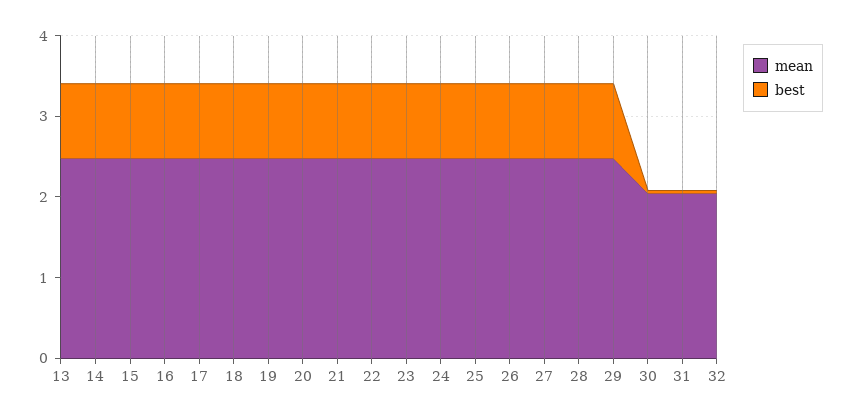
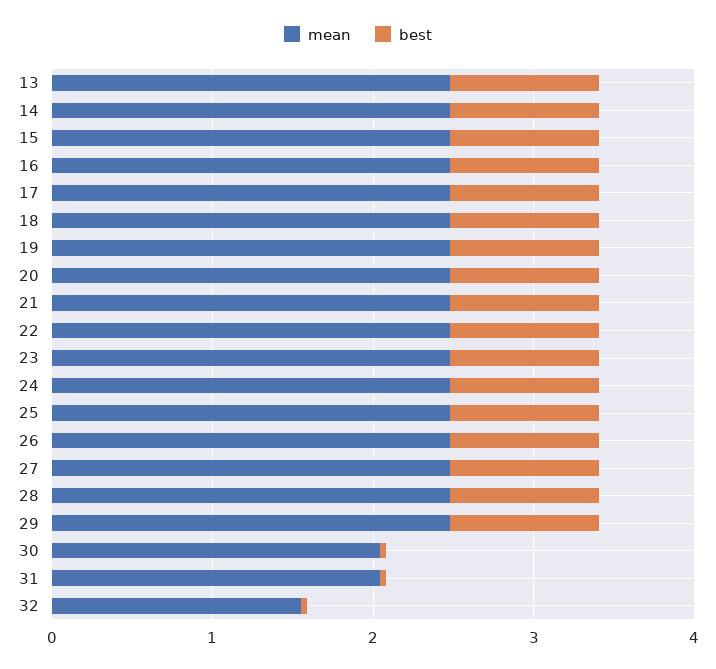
  {
    "mean": {
      "13": 2.4,
      "14": 2.4,
      "15": 2.4,
      "16": 2.4,
      "17": 2.4,
      "18": 2.4,
      "19": 2.4,
      "20": 2.4,
      "21": 2.4,
      "22": 2.4,
      "23": 2.4,
      "24": 2.4,
      "25": 2.4,
      "26": 2.4,
      "27": 2.4,
      "28": 2.4,
      "29": 2.4,
      "30": 2,
      "31": 2,
-     "32": 2
+     "32": 1.6
    },
    "best": {
      "13": 1,
      "14": 1,
      "15": 1,
      "16": 1,
      "17": 1,
      "18": 1,
      "19": 1,
      "20": 1,
      "21": 1,
      "22": 1,
      "23": 1,
      "24": 1,
      "25": 1,
      "26": 1,
      "27": 1,
      "28": 1,
      "29": 1,
      "30": 0,
      "31": 0,
      "32": 0
    }
  }

